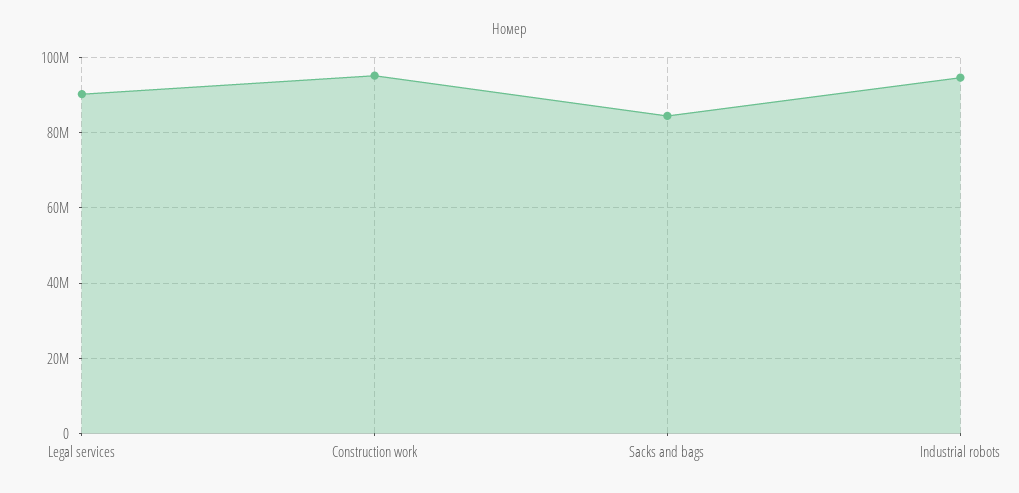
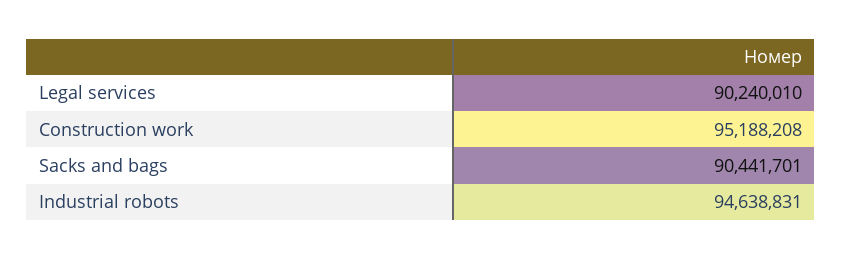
  {
    "Legal services": 90240010,
    "Construction work": 95188208,
-   "Sacks and bags": 84000000,
+   "Sacks and bags": 90441701,
    "Industrial robots": 94638831
  }

